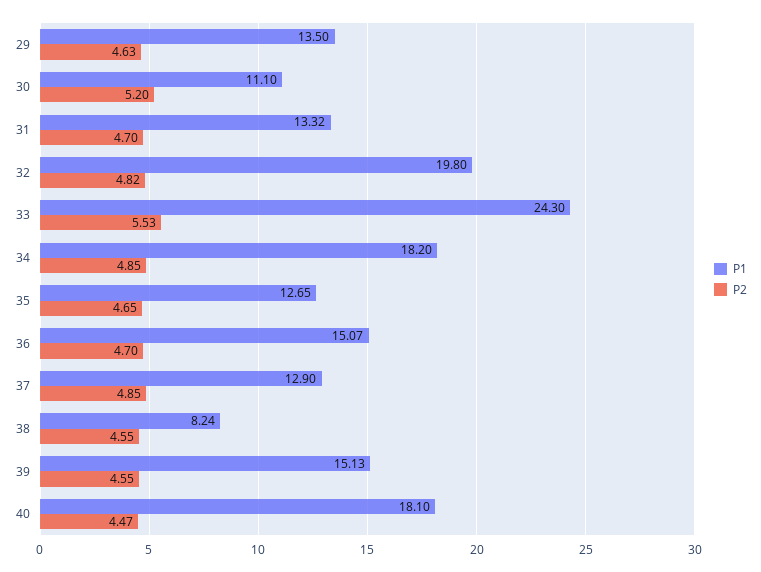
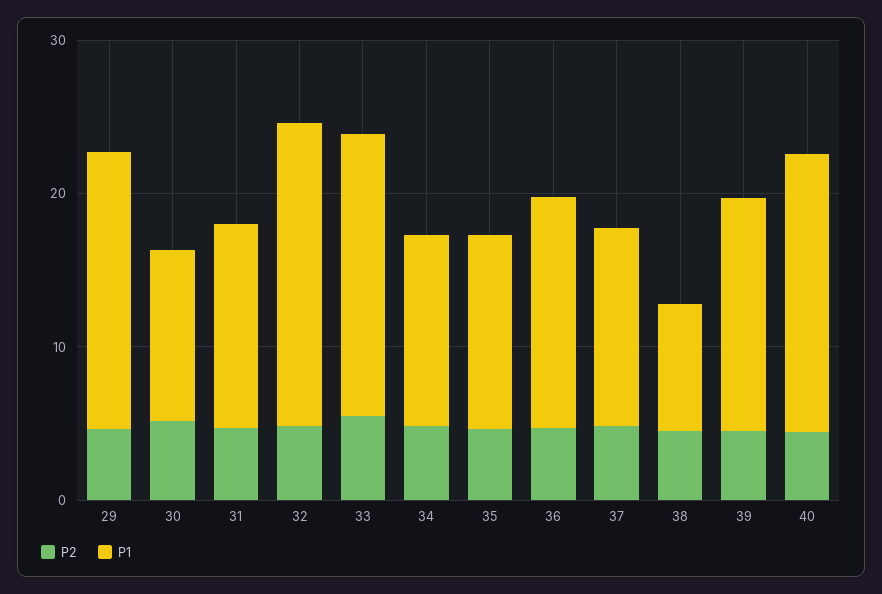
  {
    "P1": {
-     "29": 13.5,
+     "29": 18,
      "30": 11.1,
      "31": 13.32,
      "32": 19.8,
-     "33": 24.3,
+     "33": 18,
-     "34": 18.2,
+     "34": 12,
      "35": 12.65,
      "36": 15.07,
      "37": 12.9,
      "38": 8.24,
      "39": 15.13,
      "40": 18.1
    },
    "P2": {
      "29": 4.63,
      "30": 5.2,
      "31": 4.7,
      "32": 4.82,
      "33": 5.53,
      "34": 4.85,
      "35": 4.65,
      "36": 4.7,
      "37": 4.85,
      "38": 4.55,
      "39": 4.55,
      "40": 4.47
    }
  }

